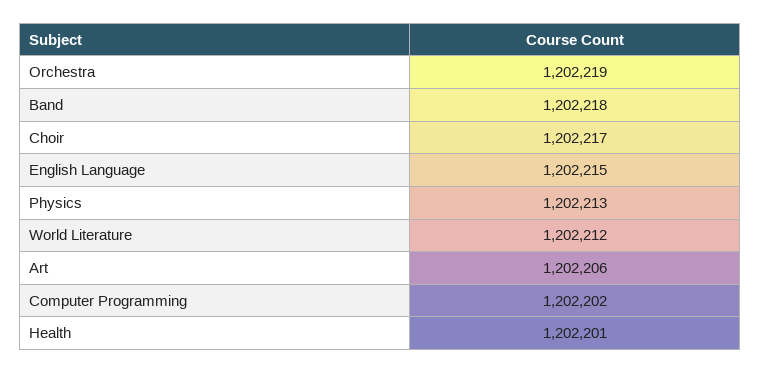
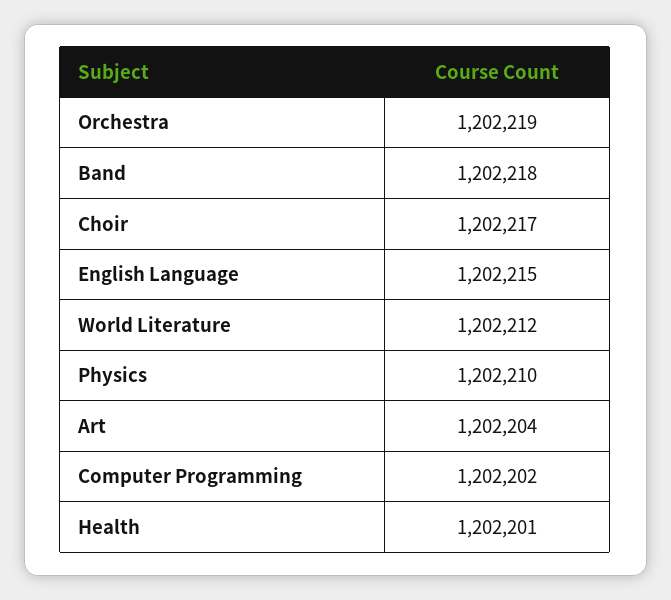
  {
    "Orchestra": 1202219,
    "Band": 1202218,
    "Choir": 1202217,
    "English Language": 1202215,
-   "Physics": 1202213,
+   "Physics": 1202210,
    "World Literature": 1202212,
-   "Art": 1202206,
+   "Art": 1202204,
    "Computer Programming": 1202202,
    "Health": 1202201
  }

